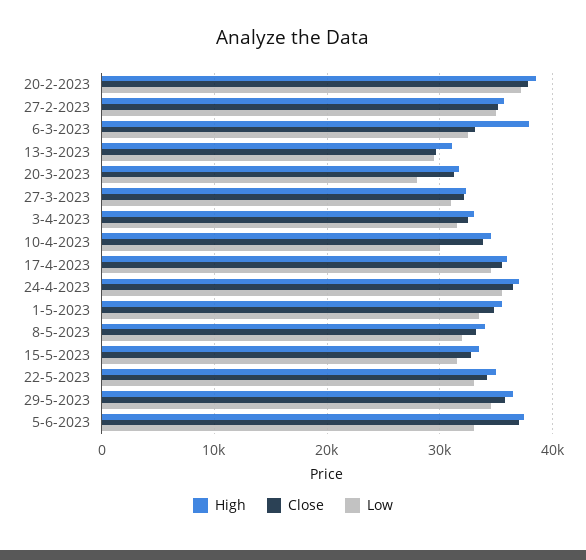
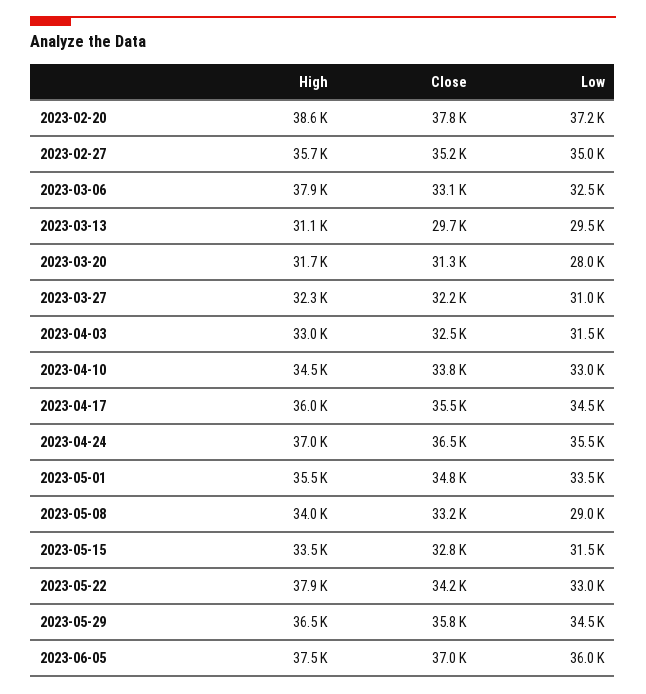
  {
    "High": {
      "20-2-2023": 38600,
      "27-2-2023": 35700,
      "6-3-2023": 37900,
      "13-3-2023": 31100,
      "20-3-2023": 31700,
      "27-3-2023": 32300,
      "3-4-2023": 33000,
      "10-4-2023": 34500,
      "17-4-2023": 36000,
      "24-4-2023": 37000,
      "1-5-2023": 35500,
      "8-5-2023": 34000,
      "15-5-2023": 33500,
-     "22-5-2023": 35000,
+     "22-5-2023": 37900,
      "29-5-2023": 36500,
      "5-6-2023": 37500
    },
    "Close": {
      "20-2-2023": 37800,
      "27-2-2023": 35200,
      "6-3-2023": 33100,
      "13-3-2023": 29700,
      "20-3-2023": 31300,
      "27-3-2023": 32200,
      "3-4-2023": 32500,
      "10-4-2023": 33800,
      "17-4-2023": 35500,
      "24-4-2023": 36500,
      "1-5-2023": 34800,
      "8-5-2023": 33200,
      "15-5-2023": 32800,
      "22-5-2023": 34200,
      "29-5-2023": 35800,
      "5-6-2023": 37000
    },
    "Low": {
      "20-2-2023": 37200,
      "27-2-2023": 35000,
      "6-3-2023": 32500,
      "13-3-2023": 29500,
      "20-3-2023": 28000,
      "27-3-2023": 31000,
      "3-4-2023": 31500,
-     "10-4-2023": 30000,
+     "10-4-2023": 33000,
      "17-4-2023": 34500,
      "24-4-2023": 35500,
      "1-5-2023": 33500,
-     "8-5-2023": 32000,
+     "8-5-2023": 29000,
      "15-5-2023": 31500,
      "22-5-2023": 33000,
      "29-5-2023": 34500,
-     "5-6-2023": 33000
+     "5-6-2023": 36000
    }
  }

